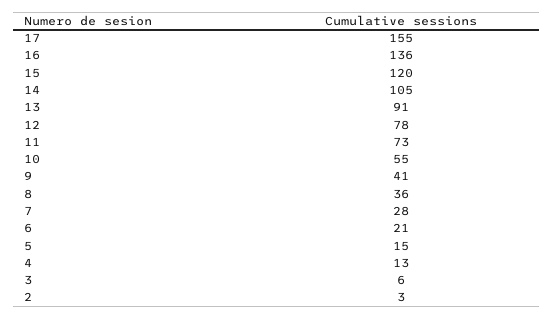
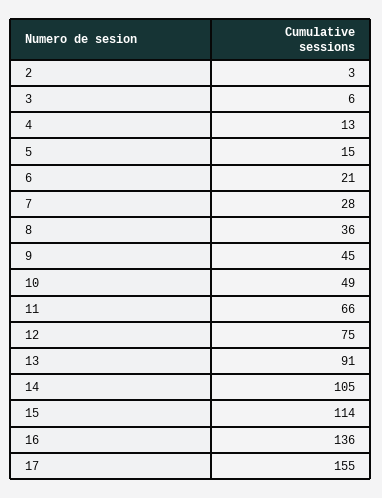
  {
    "17": 155,
    "16": 136,
-   "15": 120,
+   "15": 114,
    "14": 105,
    "13": 91,
-   "12": 78,
+   "12": 75,
-   "11": 73,
+   "11": 66,
-   "10": 55,
+   "10": 49,
-   "9": 41,
+   "9": 45,
    "8": 36,
    "7": 28,
    "6": 21,
    "5": 15,
    "4": 13,
    "3": 6,
    "2": 3
  }

